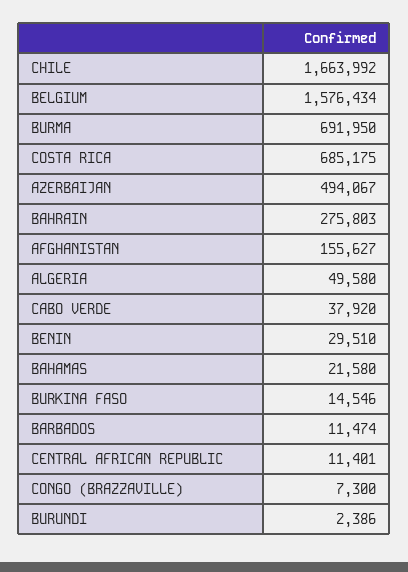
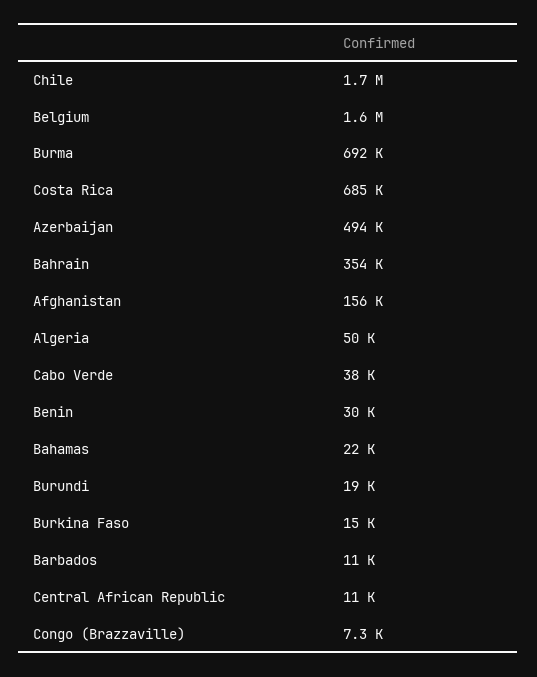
  {
    "CHILE": 1663992,
    "BELGIUM": 1576434,
    "BURMA": 691950,
    "COSTA RICA": 685175,
    "AZERBAIJAN": 494067,
-   "BAHRAIN": 275803,
+   "BAHRAIN": 354000,
    "AFGHANISTAN": 155627,
    "ALGERIA": 49580,
    "CABO VERDE": 37920,
    "BENIN": 29510,
    "BAHAMAS": 21580,
    "BURKINA FASO": 14546,
    "BARBADOS": 11474,
    "CENTRAL AFRICAN REPUBLIC": 11401,
    "CONGO (BRAZZAVILLE)": 7300,
-   "BURUNDI": 2386
+   "BURUNDI": 19000
  }

